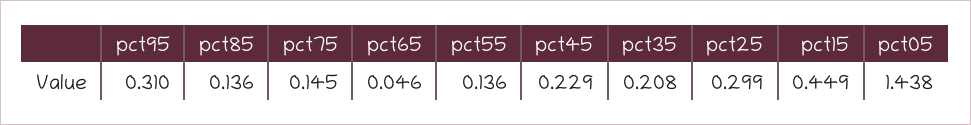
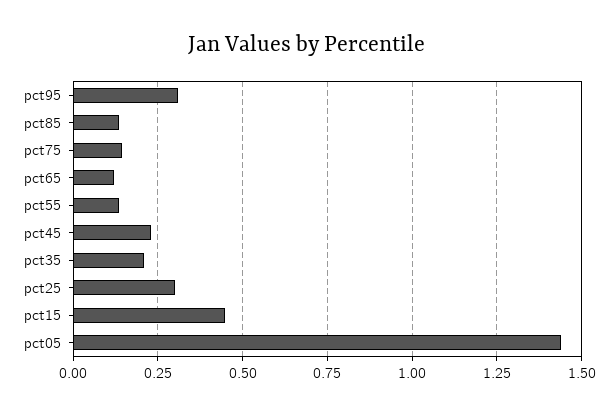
  {
    "pct95": 0.31,
    "pct85": 0.136,
    "pct75": 0.145,
-   "pct65": 0.046,
+   "pct65": 0.125,
    "pct55": 0.136,
    "pct45": 0.229,
    "pct35": 0.208,
    "pct25": 0.299,
    "pct15": 0.449,
    "pct05": 1.438
  }

